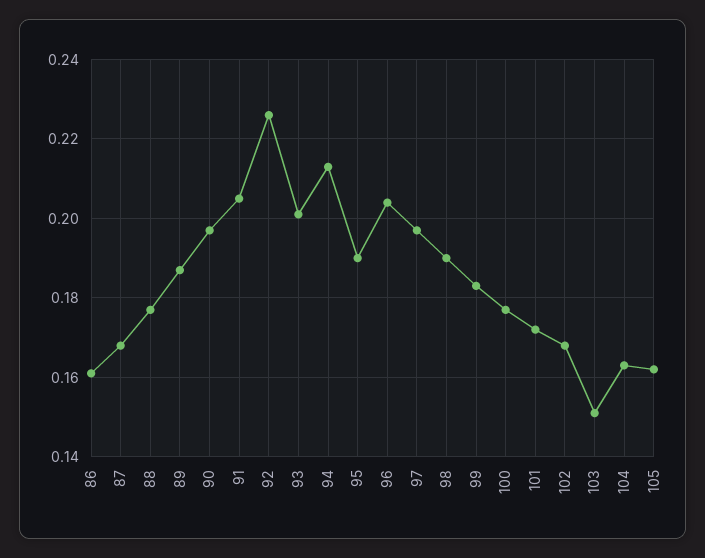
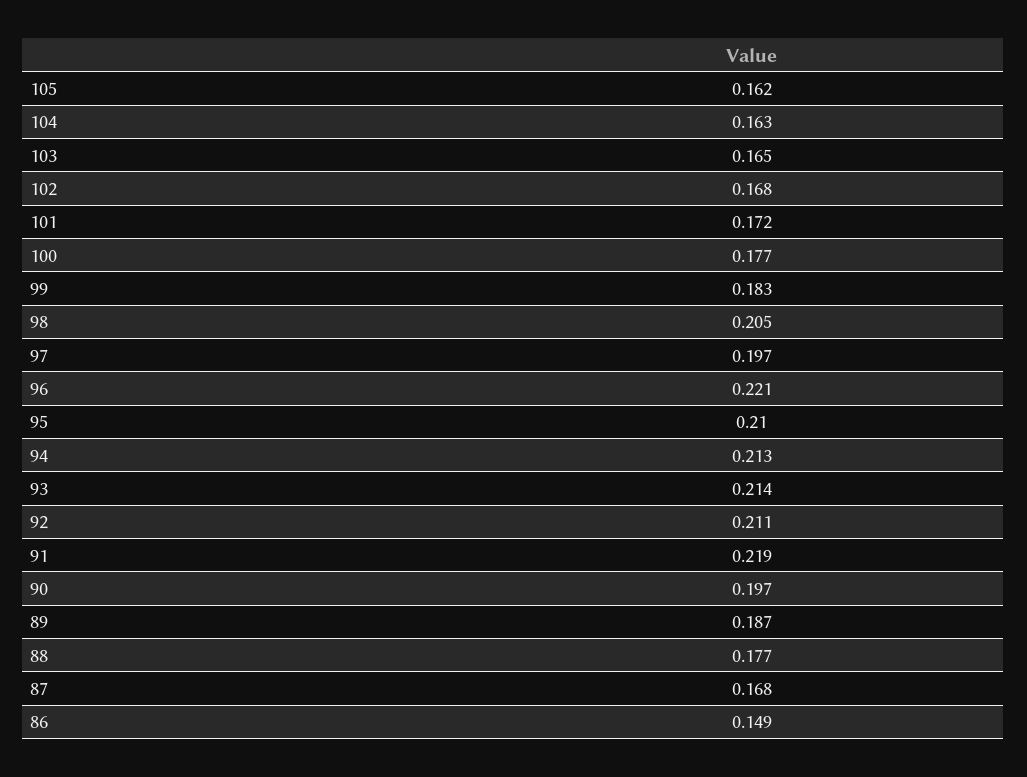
  {
-   "86": 0.16,
+   "86": 0.149,
    "87": 0.168,
    "88": 0.177,
    "89": 0.187,
    "90": 0.197,
-   "91": 0.205,
+   "91": 0.219,
-   "92": 0.225,
+   "92": 0.211,
-   "93": 0.2,
+   "93": 0.214,
    "94": 0.213,
-   "95": 0.19,
+   "95": 0.21,
-   "96": 0.205,
+   "96": 0.221,
    "97": 0.197,
-   "98": 0.19,
+   "98": 0.205,
    "99": 0.183,
    "100": 0.177,
    "101": 0.172,
    "102": 0.168,
-   "103": 0.15,
+   "103": 0.165,
    "104": 0.163,
    "105": 0.162
  }

